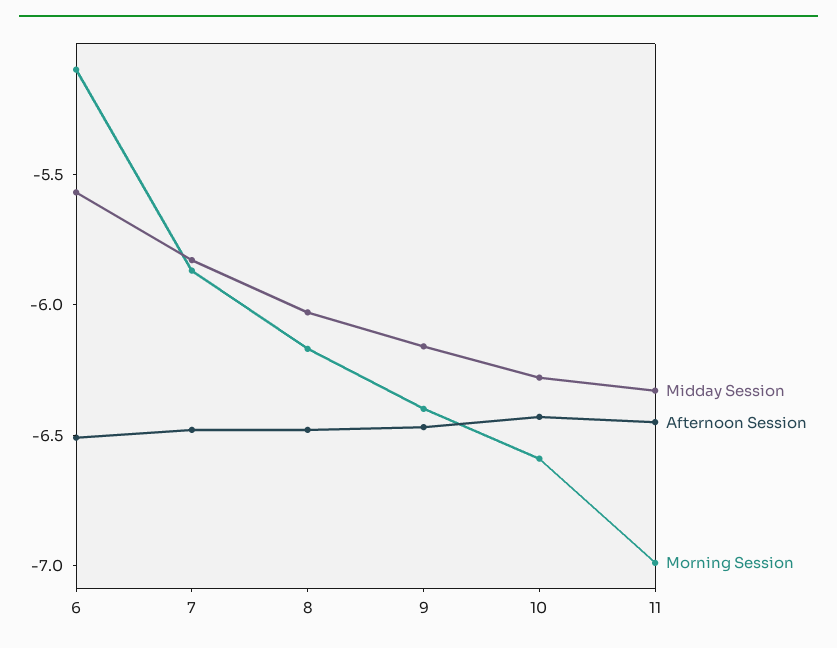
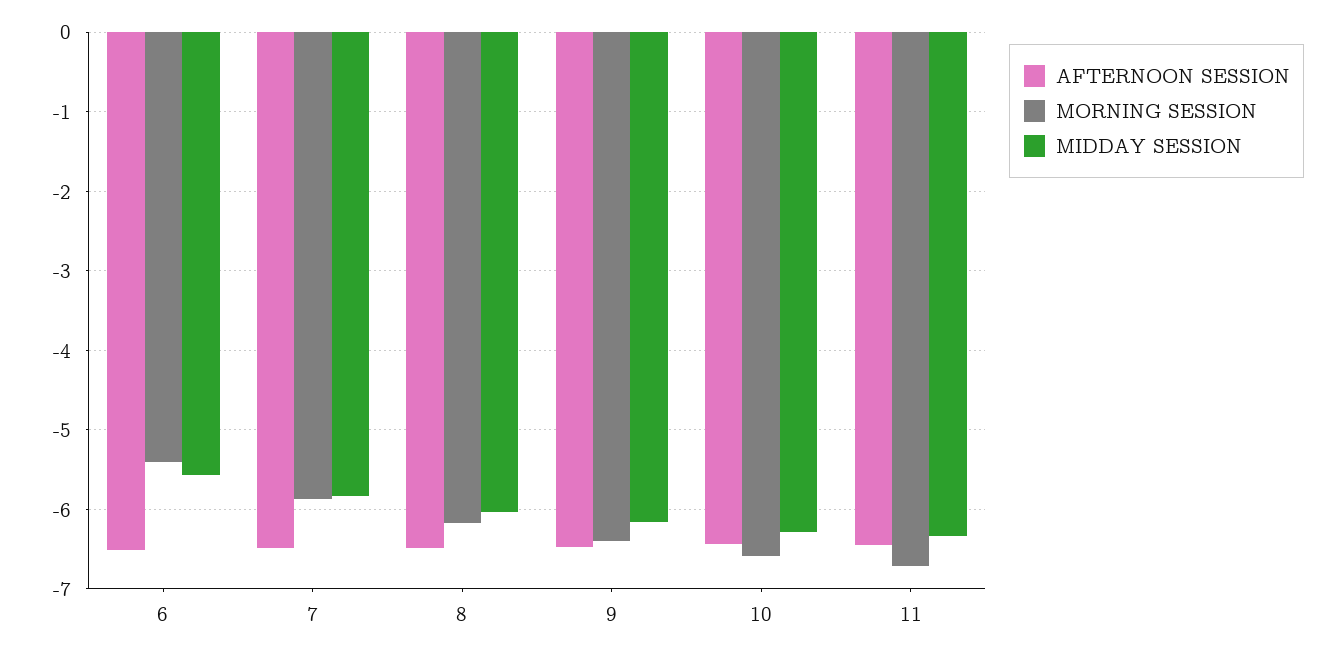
  {
    "Midday Session": {
      "6": -5.6,
      "7": -5.8,
      "8": -6,
      "9": -6.2,
      "10": -6.3,
      "11": -6.3
    },
    "Afternoon Session": {
      "6": -6.5,
      "7": -6.5,
      "8": -6.5,
      "9": -6.5,
      "10": -6.4,
      "11": -6.5
    },
    "Morning Session": {
-     "6": -5.1,
+     "6": -5.4,
      "7": -5.9,
      "8": -6.2,
      "9": -6.4,
      "10": -6.6,
-     "11": -7
+     "11": -6.7
    }
  }

